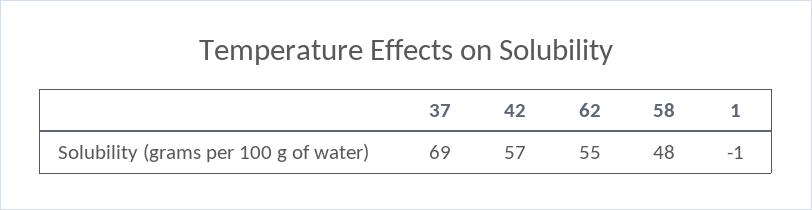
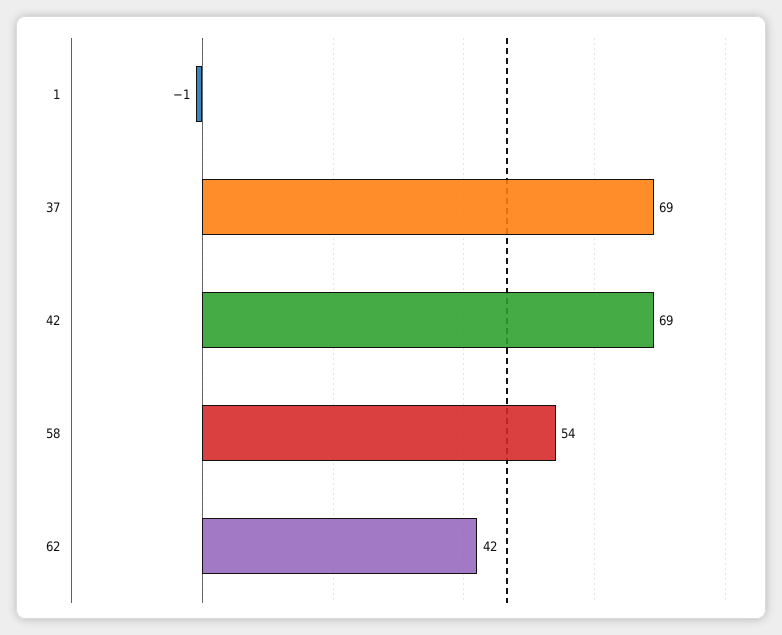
  {
    "37": 69,
-   "42": 57,
+   "42": 69,
-   "62": 55,
+   "62": 42,
-   "58": 48,
+   "58": 54,
    "1": -1
  }

